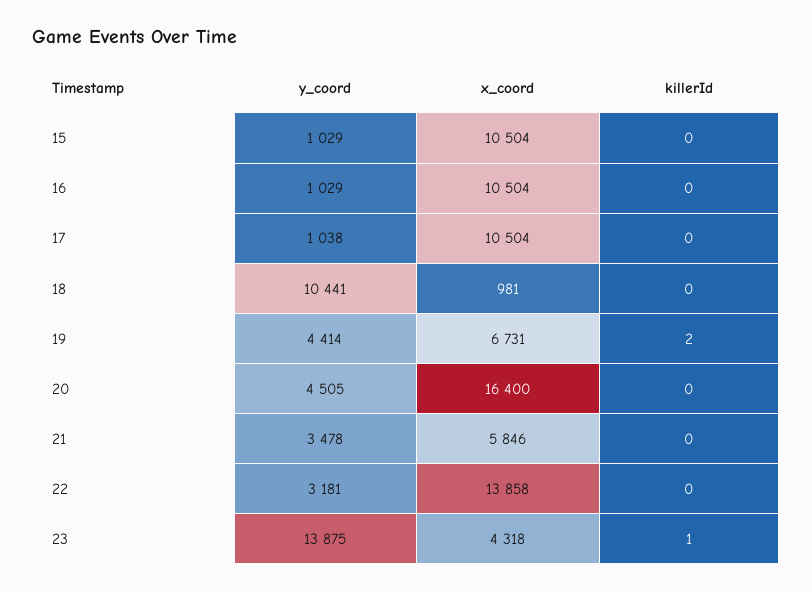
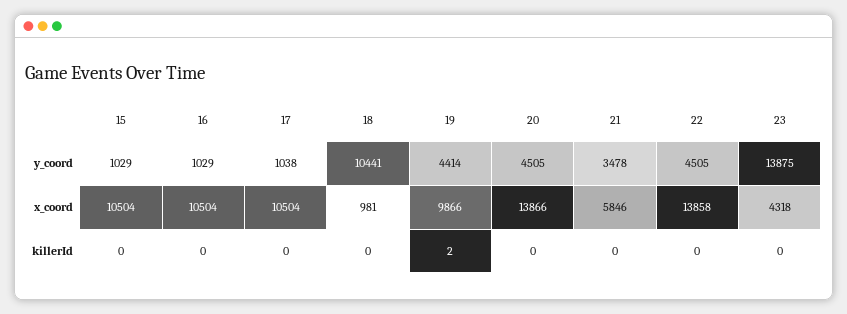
  {
    "y_coord": {
      "15": 1029,
      "16": 1029,
      "17": 1038,
      "18": 10441,
      "19": 4414,
      "20": 4505,
      "21": 3478,
-     "22": 3181,
+     "22": 4505,
      "23": 13875
    },
    "x_coord": {
      "15": 10504,
      "16": 10504,
      "17": 10504,
      "18": 981,
-     "19": 6731,
+     "19": 9866,
-     "20": 16400,
+     "20": 13866,
      "21": 5846,
      "22": 13858,
      "23": 4318
    },
    "killerId": {
      "15": 0,
      "16": 0,
      "17": 0,
      "18": 0,
      "19": 2,
      "20": 0,
      "21": 0,
      "22": 0,
-     "23": 1
+     "23": 0
    }
  }

